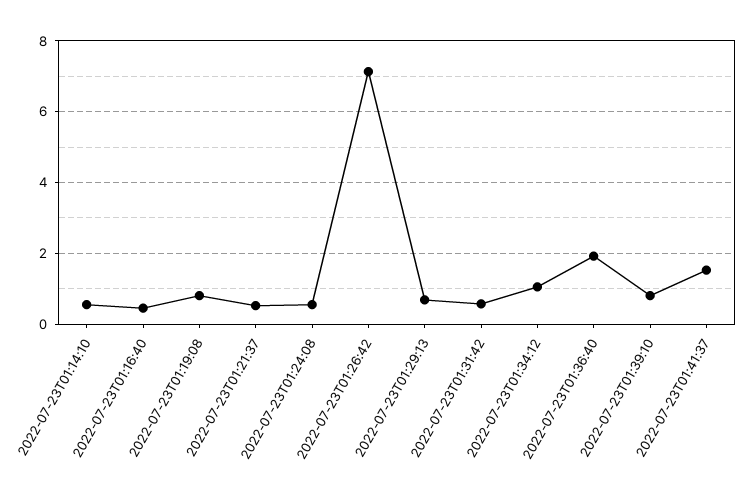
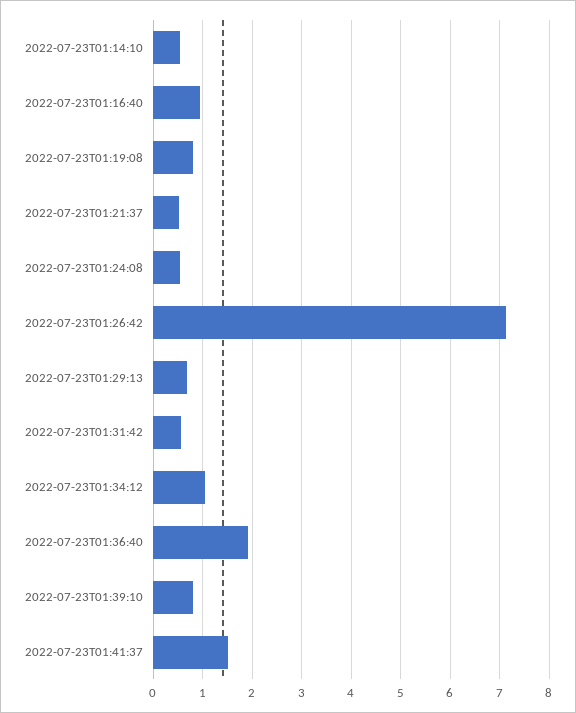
  {
    "2022-07-23T01:14:10": 0.6,
-   "2022-07-23T01:16:40": 0.4,
+   "2022-07-23T01:16:40": 1,
    "2022-07-23T01:19:08": 0.8,
    "2022-07-23T01:21:37": 0.6,
    "2022-07-23T01:24:08": 0.6,
    "2022-07-23T01:26:42": 7.2,
    "2022-07-23T01:29:13": 0.6,
    "2022-07-23T01:31:42": 0.6,
    "2022-07-23T01:34:12": 1,
    "2022-07-23T01:36:40": 2,
    "2022-07-23T01:39:10": 0.8,
    "2022-07-23T01:41:37": 1.6
  }

